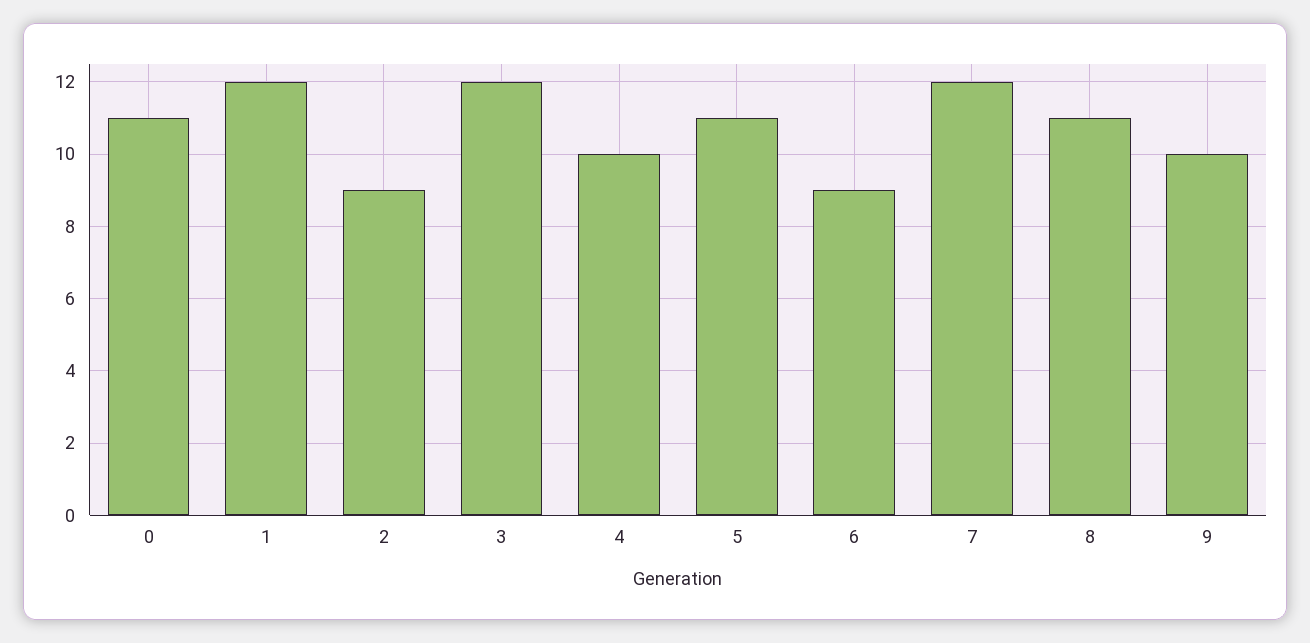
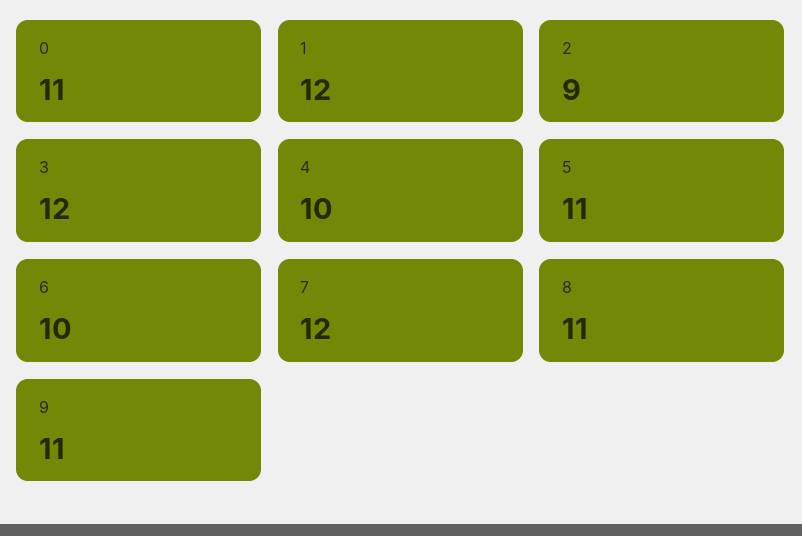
  {
    "0": 11,
    "1": 12,
    "2": 9,
    "3": 12,
    "4": 10,
    "5": 11,
-   "6": 9,
+   "6": 10,
    "7": 12,
    "8": 11,
-   "9": 10
+   "9": 11
  }

